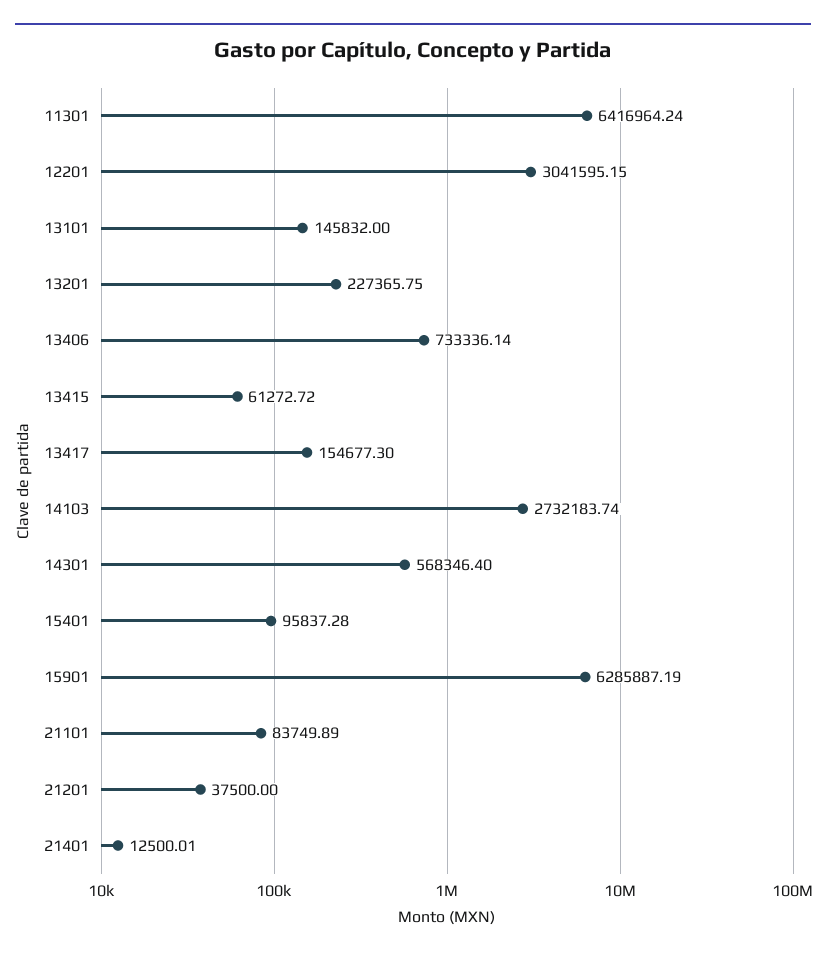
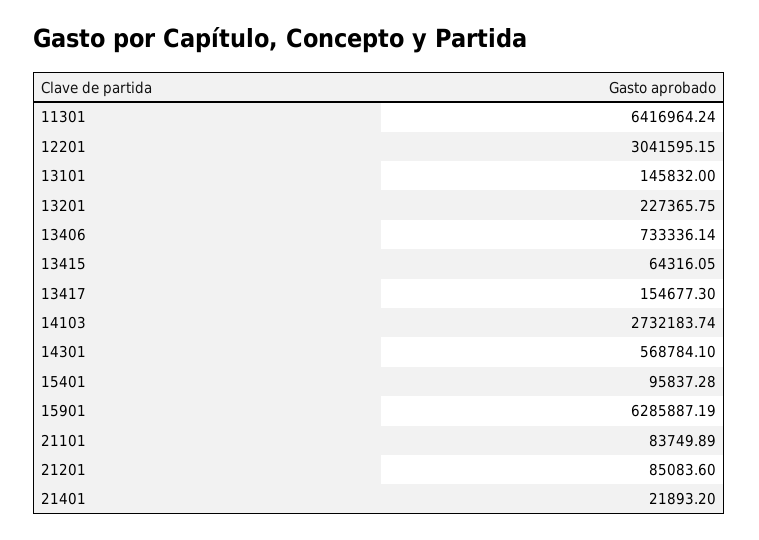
  {
    "11301": 6416964.24,
    "12201": 3041595.15,
    "13101": 145832,
    "13201": 227365.75,
    "13406": 733336.14,
-   "13415": 61272.72,
+   "13415": 64316.05,
    "13417": 154677.3,
    "14103": 2732183.74,
-   "14301": 568346.4,
+   "14301": 568784.1,
    "15401": 95837.28,
    "15901": 6285887.19,
    "21101": 83749.89,
-   "21201": 37500,
+   "21201": 85083.6,
-   "21401": 12500.01
+   "21401": 21893.2
  }

